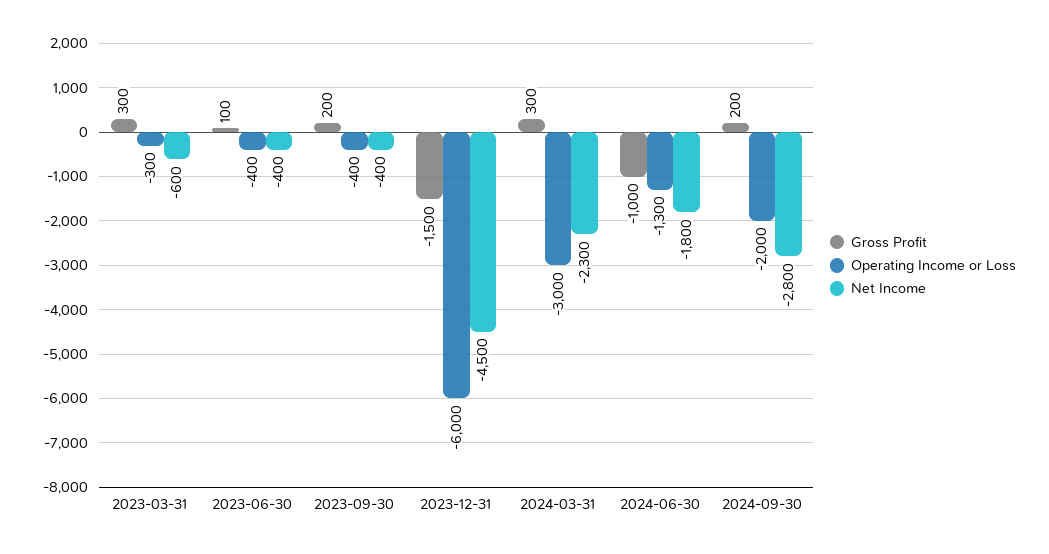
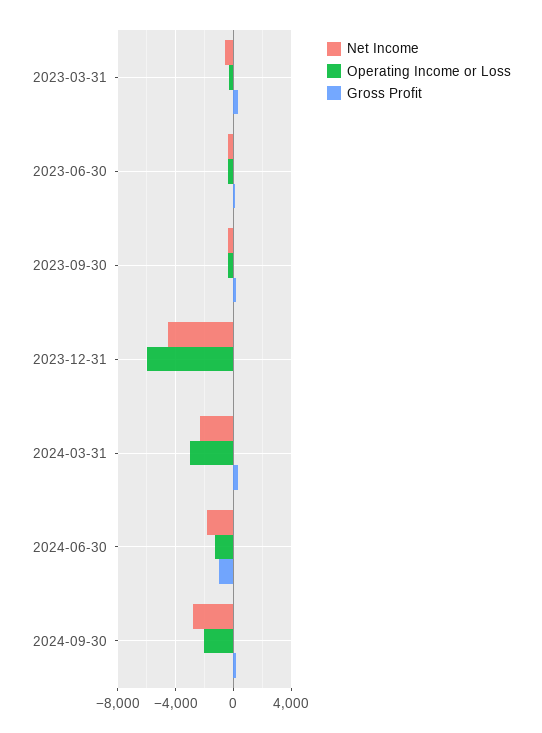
  {
    "Gross Profit": {
      "2023-03-31": 300,
      "2023-06-30": 100,
      "2023-09-30": 200,
-     "2023-12-31": -1500,
+     "2023-12-31": 0,
      "2024-03-31": 300,
      "2024-06-30": -1000,
      "2024-09-30": 200
    },
    "Operating Income or Loss": {
      "2023-03-31": -300,
      "2023-06-30": -400,
      "2023-09-30": -400,
      "2023-12-31": -6000,
      "2024-03-31": -3000,
      "2024-06-30": -1300,
      "2024-09-30": -2000
    },
    "Net Income": {
      "2023-03-31": -600,
      "2023-06-30": -400,
      "2023-09-30": -400,
      "2023-12-31": -4500,
      "2024-03-31": -2300,
      "2024-06-30": -1800,
      "2024-09-30": -2800
    }
  }

